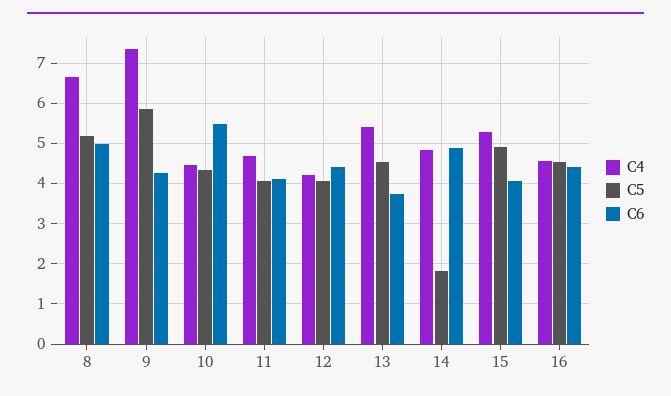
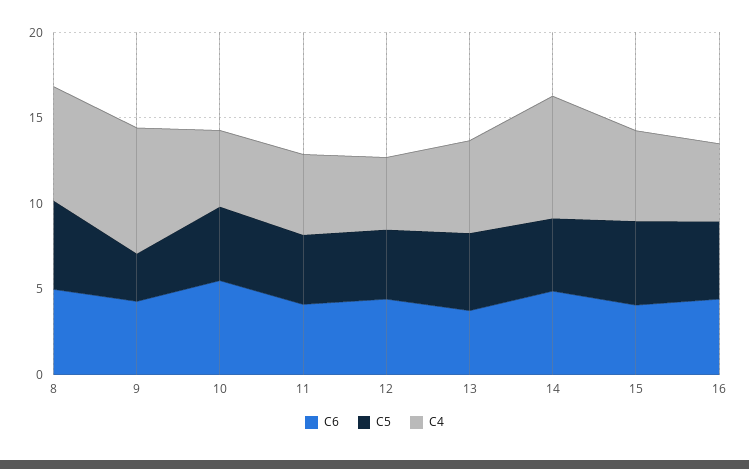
  {
    "C4": {
      "8": 6.6,
      "9": 7.4,
      "10": 4.4,
      "11": 4.6,
      "12": 4.2,
      "13": 5.4,
-     "14": 4.8,
+     "14": 7,
      "15": 5.2,
      "16": 4.6
    },
    "C5": {
      "8": 5.2,
-     "9": 5.8,
+     "9": 3,
      "10": 4.4,
      "11": 4,
      "12": 4,
      "13": 4.6,
-     "14": 1.8,
+     "14": 4,
      "15": 5,
      "16": 4.6
    },
    "C6": {
      "8": 5,
      "9": 4.2,
      "10": 5.4,
      "11": 4.2,
      "12": 4.4,
      "13": 3.8,
      "14": 4.8,
      "15": 4,
      "16": 4.4
    }
  }

